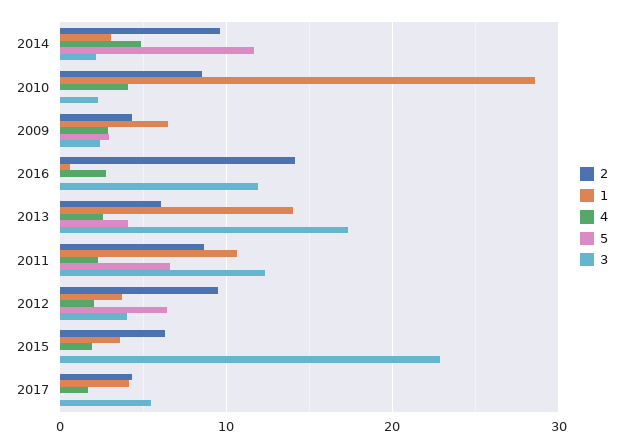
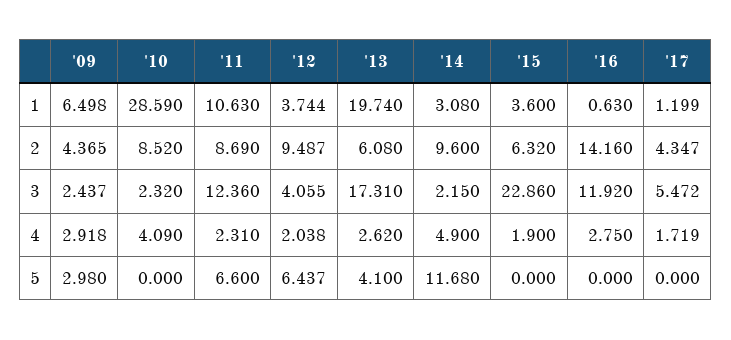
  {
    "2": {
      "2014": 9.6,
      "2010": 8.52,
      "2009": 4.365,
      "2016": 14.16,
      "2013": 6.08,
      "2011": 8.69,
      "2012": 9.487,
      "2015": 6.32,
      "2017": 4.347
    },
    "1": {
      "2014": 3.08,
      "2010": 28.59,
      "2009": 6.498,
      "2016": 0.63,
-     "2013": 14,
+     "2013": 19.74,
      "2011": 10.63,
      "2012": 3.744,
      "2015": 3.6,
-     "2017": 4
+     "2017": 1.199
    },
    "4": {
      "2014": 4.9,
      "2010": 4.09,
      "2009": 2.918,
      "2016": 2.75,
      "2013": 2.62,
      "2011": 2.31,
      "2012": 2.038,
      "2015": 1.9,
      "2017": 1.719
    },
    "5": {
      "2014": 11.68,
      "2010": 0,
      "2009": 2.98,
      "2016": 0,
      "2013": 4.1,
      "2011": 6.6,
      "2012": 6.437,
      "2015": 0,
      "2017": 0
    },
    "3": {
      "2014": 2.15,
      "2010": 2.32,
      "2009": 2.437,
      "2016": 11.92,
      "2013": 17.31,
      "2011": 12.36,
      "2012": 4.055,
      "2015": 22.86,
      "2017": 5.472
    }
  }

